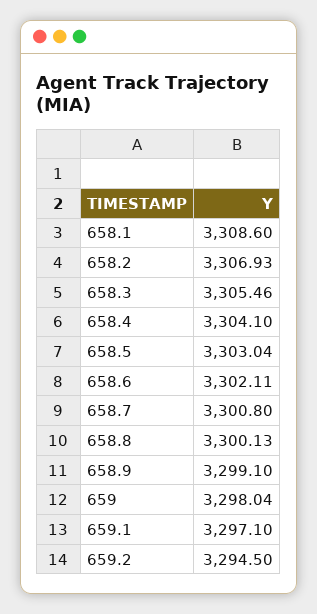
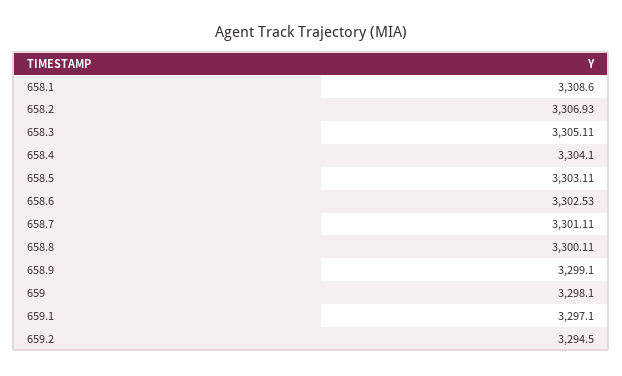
  {
    "658.1": 3308.6,
    "658.2": 3306.93,
-   "658.3": 3305.46,
+   "658.3": 3305.11,
    "658.4": 3304.1,
-   "658.5": 3303.04,
+   "658.5": 3303.11,
-   "658.6": 3302.11,
+   "658.6": 3302.53,
-   "658.7": 3300.8,
+   "658.7": 3301.11,
-   "658.8": 3300.13,
+   "658.8": 3300.11,
    "658.9": 3299.1,
-   "659": 3298.04,
+   "659": 3298.1,
    "659.1": 3297.1,
    "659.2": 3294.5
  }

